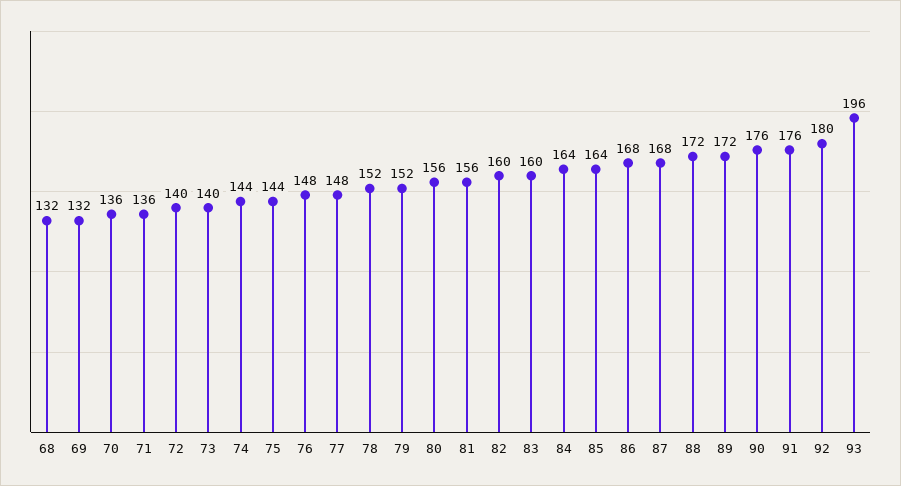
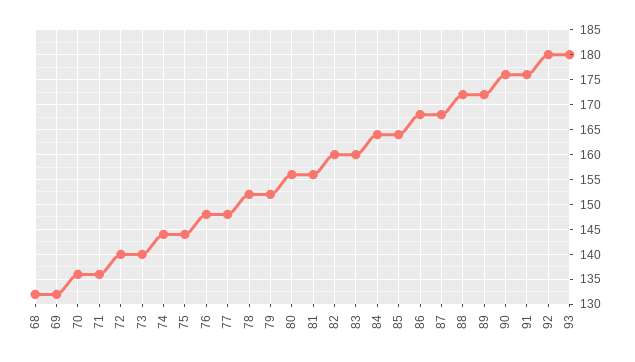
  {
    "68": 132,
    "69": 132,
    "70": 136,
    "71": 136,
    "72": 140,
    "73": 140,
    "74": 144,
    "75": 144,
    "76": 148,
    "77": 148,
    "78": 152,
    "79": 152,
    "80": 156,
    "81": 156,
    "82": 160,
    "83": 160,
    "84": 164,
    "85": 164,
    "86": 168,
    "87": 168,
    "88": 172,
    "89": 172,
    "90": 176,
    "91": 176,
    "92": 180,
-   "93": 196
+   "93": 180
  }

